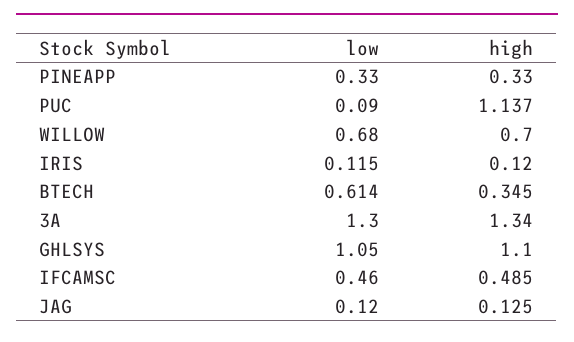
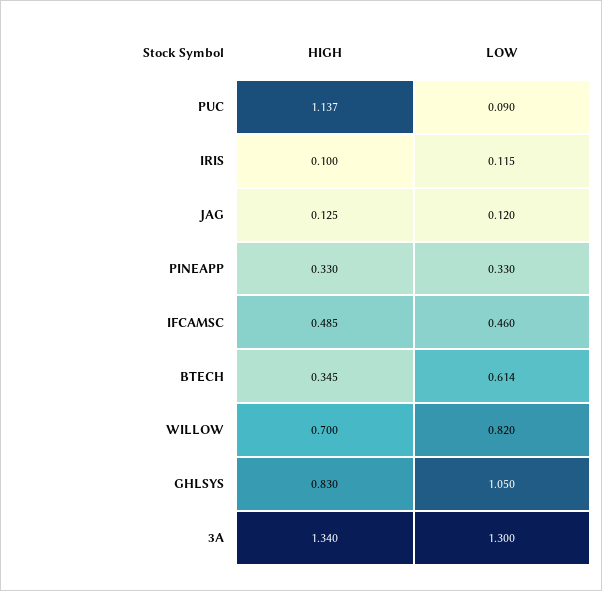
  {
    "low": {
      "PINEAPP": 0.33,
      "PUC": 0.09,
-     "WILLOW": 0.68,
+     "WILLOW": 0.82,
      "IRIS": 0.115,
      "BTECH": 0.614,
      "3A": 1.3,
      "GHLSYS": 1.05,
      "IFCAMSC": 0.46,
      "JAG": 0.12
    },
    "high": {
      "PINEAPP": 0.33,
      "PUC": 1.137,
      "WILLOW": 0.7,
-     "IRIS": 0.12,
+     "IRIS": 0.1,
      "BTECH": 0.345,
      "3A": 1.34,
-     "GHLSYS": 1.1,
+     "GHLSYS": 0.83,
      "IFCAMSC": 0.485,
      "JAG": 0.125
    }
  }

